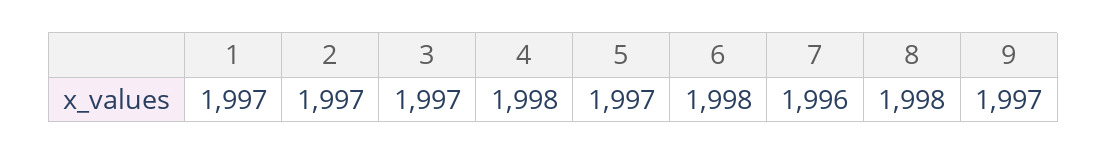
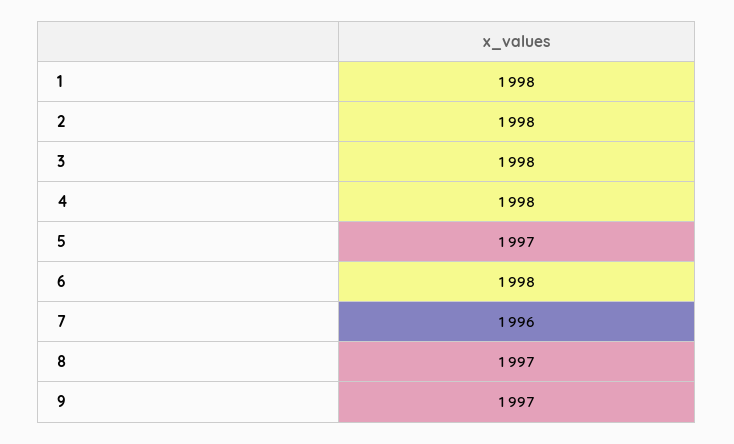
  {
-   "1": 1997,
+   "1": 1998,
-   "2": 1997,
+   "2": 1998,
-   "3": 1997,
+   "3": 1998,
    "4": 1998,
    "5": 1997,
    "6": 1998,
    "7": 1996,
-   "8": 1998,
+   "8": 1997,
    "9": 1997
  }

